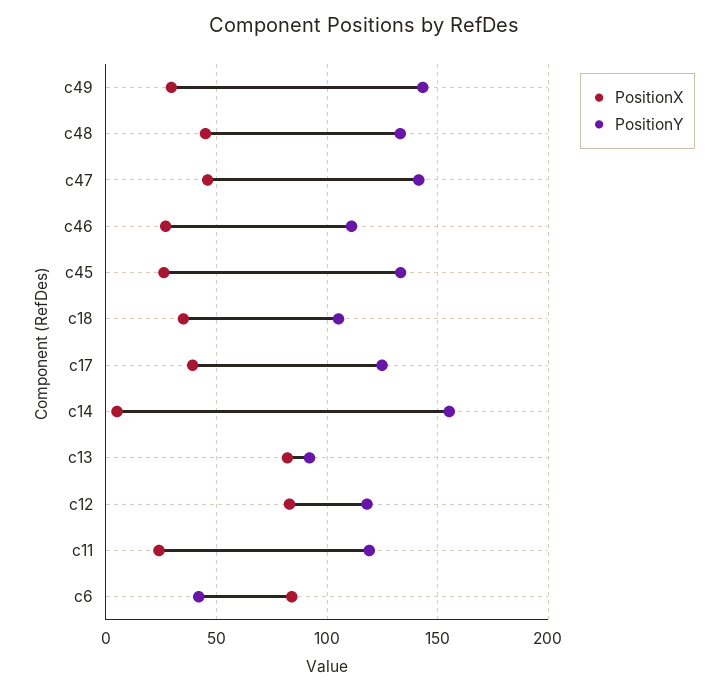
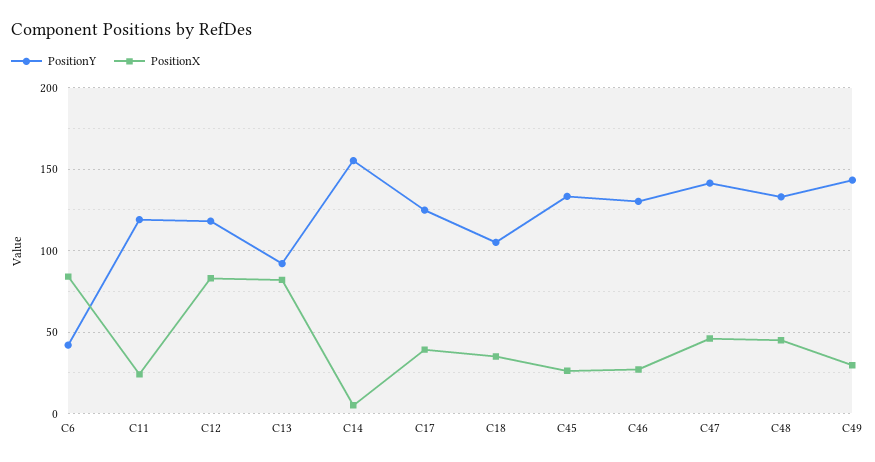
  {
    "PositionX": {
      "c49": 30,
      "c48": 45,
      "c47": 45,
      "c46": 25,
      "c45": 25,
      "c18": 35,
      "c17": 40,
      "c14": 5,
      "c13": 80,
      "c12": 85,
      "c11": 25,
      "c6": 85
    },
    "PositionY": {
      "c49": 145,
      "c48": 135,
      "c47": 140,
-     "c46": 110,
+     "c46": 130,
      "c45": 135,
      "c18": 105,
      "c17": 125,
      "c14": 155,
      "c13": 90,
      "c12": 120,
      "c11": 120,
      "c6": 40
    }
  }

